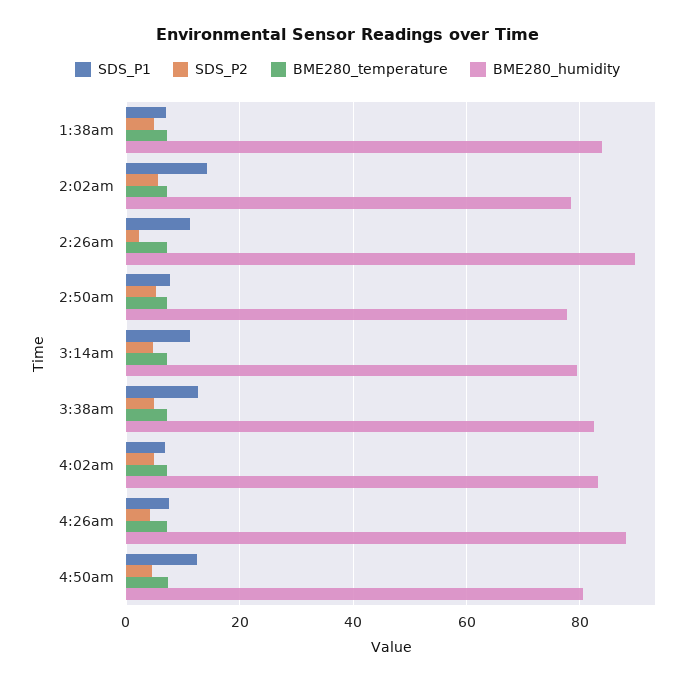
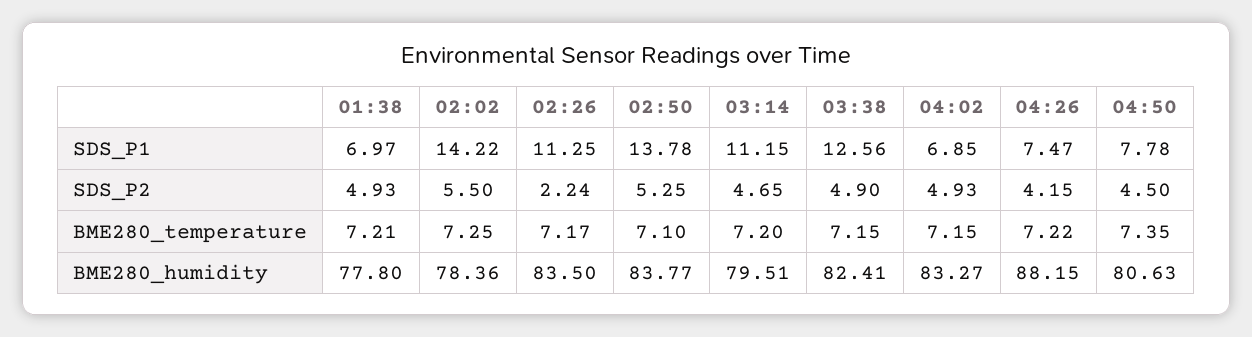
  {
    "SDS_P1": {
      "1:38am": 6.97,
      "2:02am": 14.22,
      "2:26am": 11.25,
-     "2:50am": 8,
+     "2:50am": 13.78,
      "3:14am": 11.15,
      "3:38am": 12.56,
      "4:02am": 6.85,
      "4:26am": 7.47,
-     "4:50am": 12
+     "4:50am": 7.78
    },
    "SDS_P2": {
      "1:38am": 4.93,
      "2:02am": 5.5,
      "2:26am": 2.24,
      "2:50am": 5.25,
      "3:14am": 4.65,
      "3:38am": 4.9,
      "4:02am": 4.93,
      "4:26am": 4.15,
      "4:50am": 4.5
    },
    "BME280_temperature": {
      "1:38am": 7.21,
      "2:02am": 7.25,
      "2:26am": 7.17,
      "2:50am": 7.1,
      "3:14am": 7.2,
      "3:38am": 7.15,
      "4:02am": 7.15,
      "4:26am": 7.22,
      "4:50am": 7.35
    },
    "BME280_humidity": {
-     "1:38am": 84,
+     "1:38am": 77.8,
      "2:02am": 78.36,
-     "2:26am": 90,
+     "2:26am": 83.5,
-     "2:50am": 78,
+     "2:50am": 83.77,
      "3:14am": 79.51,
      "3:38am": 82.41,
      "4:02am": 83.27,
      "4:26am": 88.15,
      "4:50am": 80.63
    }
  }

